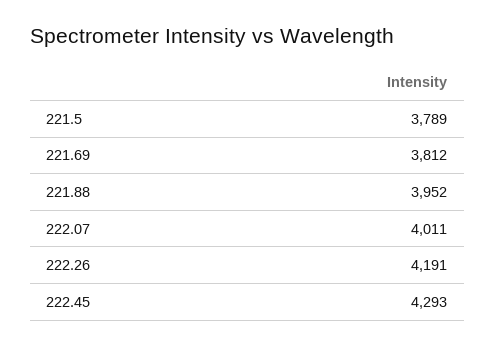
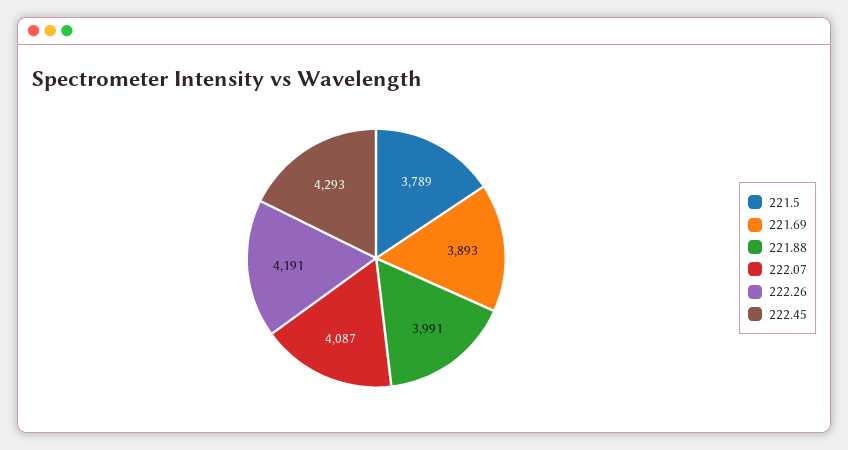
  {
    "221.5": 3789,
-   "221.69": 3812,
+   "221.69": 3893,
-   "221.88": 3952,
+   "221.88": 3991,
-   "222.07": 4011,
+   "222.07": 4087,
    "222.26": 4191,
    "222.45": 4293
  }

